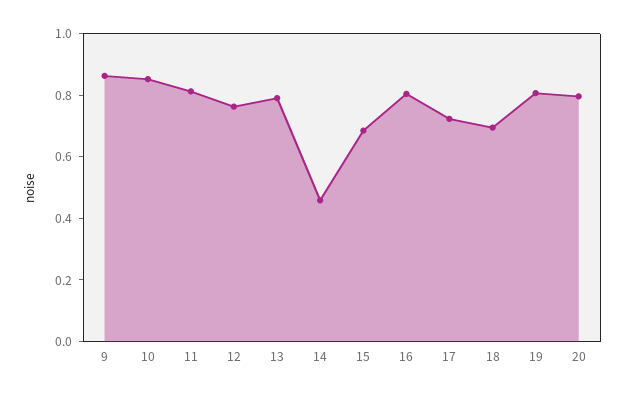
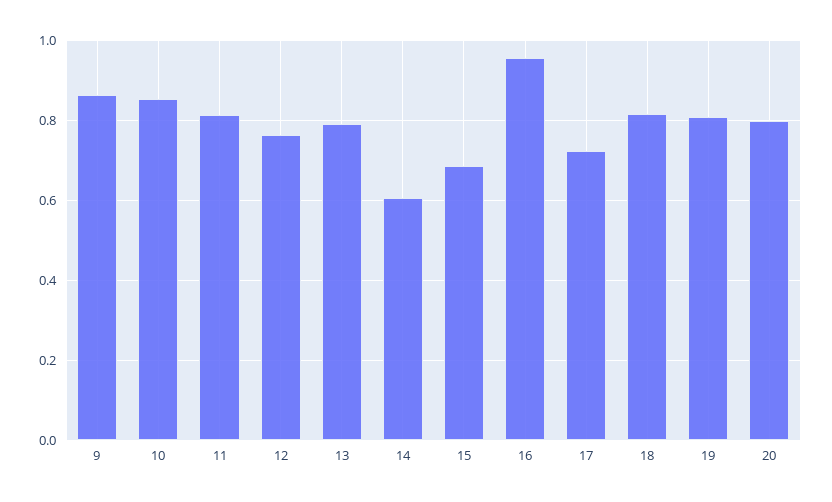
  {
    "9": 0.86,
    "10": 0.86,
    "11": 0.82,
    "12": 0.76,
    "13": 0.8,
-   "14": 0.45,
+   "14": 0.6,
    "15": 0.68,
-   "16": 0.8,
+   "16": 0.96,
    "17": 0.72,
-   "18": 0.7,
+   "18": 0.82,
    "19": 0.8,
    "20": 0.8
  }

